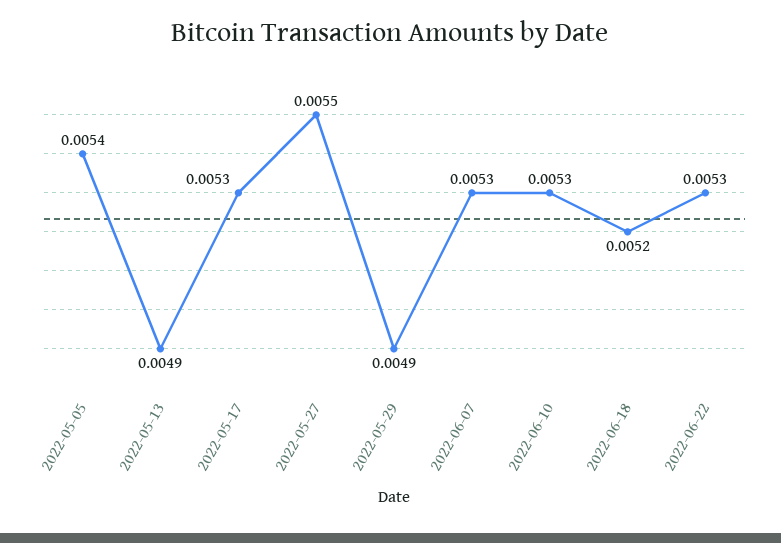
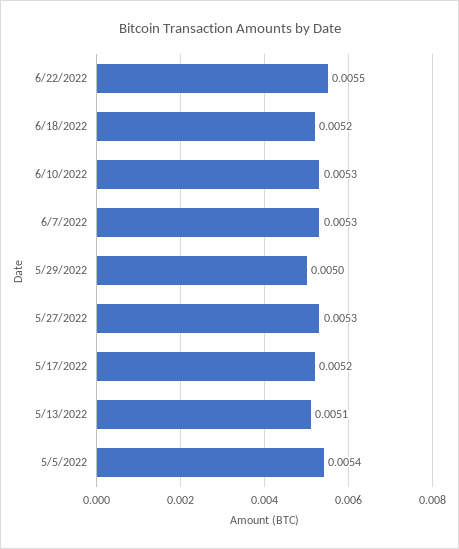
  {
    "2022-05-05": 0.0054,
-   "2022-05-13": 0.0049,
+   "2022-05-13": 0.0051,
-   "2022-05-17": 0.0053,
+   "2022-05-17": 0.0052,
-   "2022-05-27": 0.0055,
+   "2022-05-27": 0.0053,
-   "2022-05-29": 0.0049,
+   "2022-05-29": 0.005,
    "2022-06-07": 0.0053,
    "2022-06-10": 0.0053,
    "2022-06-18": 0.0052,
-   "2022-06-22": 0.0053
+   "2022-06-22": 0.0055
  }

